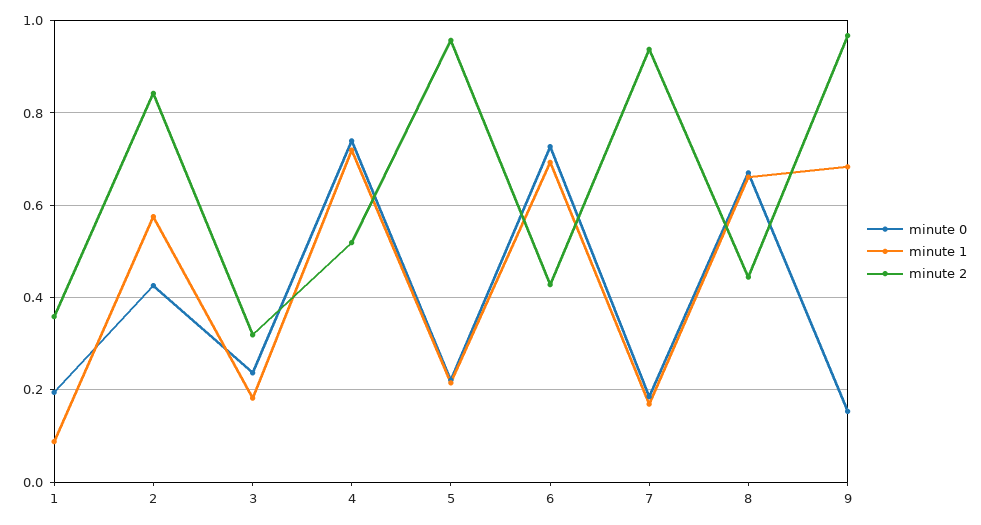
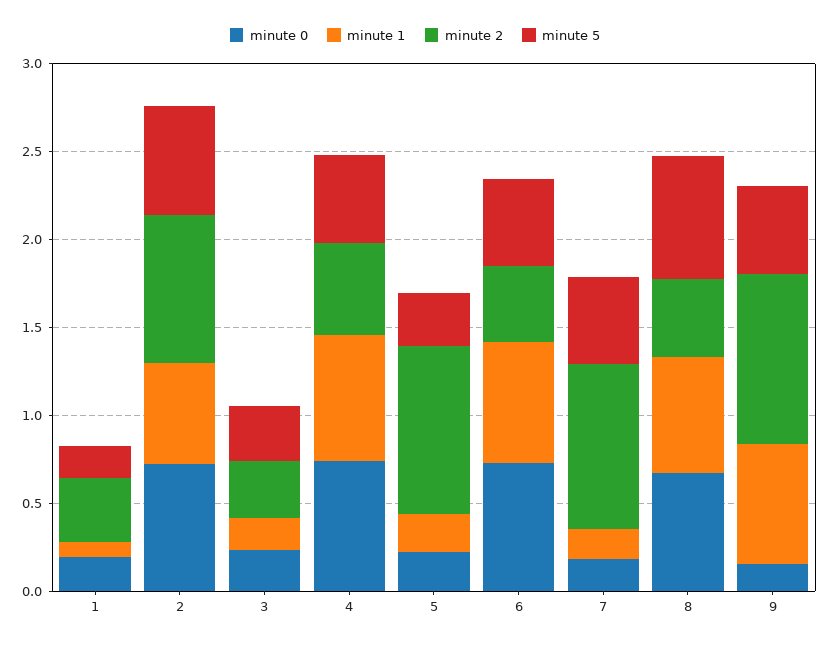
  {
    "minute 0": {
      "1": 0.2,
-     "2": 0.42,
+     "2": 0.7,
      "3": 0.24,
      "4": 0.74,
      "5": 0.22,
      "6": 0.72,
      "7": 0.18,
      "8": 0.66,
      "9": 0.16
    },
    "minute 1": {
      "1": 0.08,
      "2": 0.58,
      "3": 0.18,
      "4": 0.72,
      "5": 0.22,
      "6": 0.7,
      "7": 0.16,
      "8": 0.66,
      "9": 0.68
    },
    "minute 2": {
      "1": 0.36,
      "2": 0.84,
      "3": 0.32,
      "4": 0.52,
      "5": 0.96,
      "6": 0.42,
      "7": 0.94,
      "8": 0.44,
      "9": 0.96
-   }
+   },
+   "minute 5": {
+     "1": 0.2,
+     "2": 0.6,
+     "3": 0.3,
+     "4": 0.5,
+     "5": 0.3,
+     "6": 0.5,
+     "7": 0.5,
+     "8": 0.7,
+     "9": 0.5
+   }
  }

